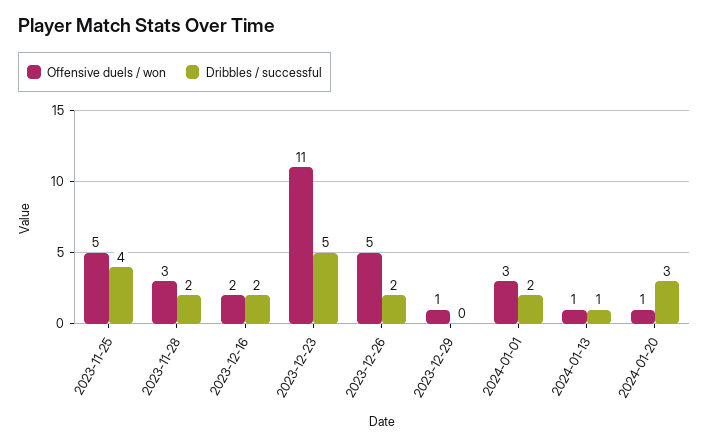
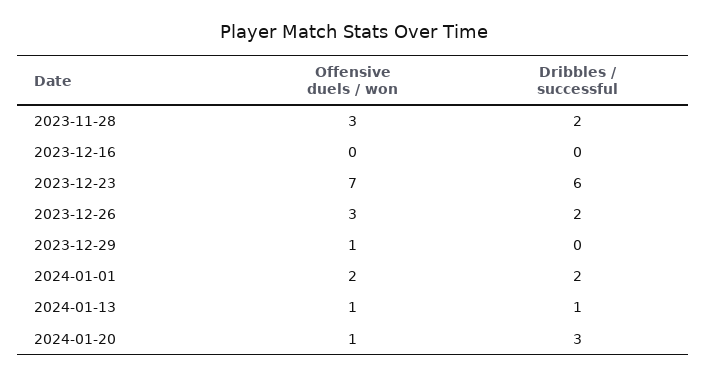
  {
    "Offensive duels / won": {
-     "2023-11-25": 5,
      "2023-11-28": 3,
-     "2023-12-16": 2,
+     "2023-12-16": 0,
-     "2023-12-23": 11,
+     "2023-12-23": 7,
-     "2023-12-26": 5,
+     "2023-12-26": 3,
      "2023-12-29": 1,
-     "2024-01-01": 3,
+     "2024-01-01": 2,
      "2024-01-13": 1,
      "2024-01-20": 1
    },
    "Dribbles / successful": {
-     "2023-11-25": 4,
      "2023-11-28": 2,
-     "2023-12-16": 2,
+     "2023-12-16": 0,
-     "2023-12-23": 5,
+     "2023-12-23": 6,
      "2023-12-26": 2,
      "2023-12-29": 0,
      "2024-01-01": 2,
      "2024-01-13": 1,
      "2024-01-20": 3
    }
  }

